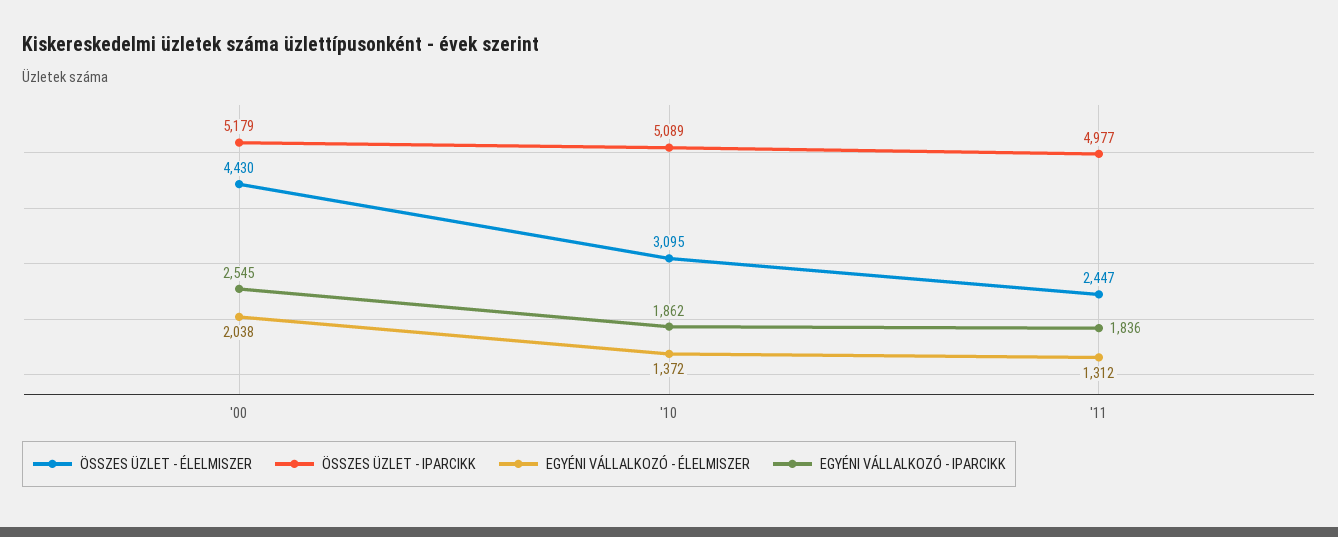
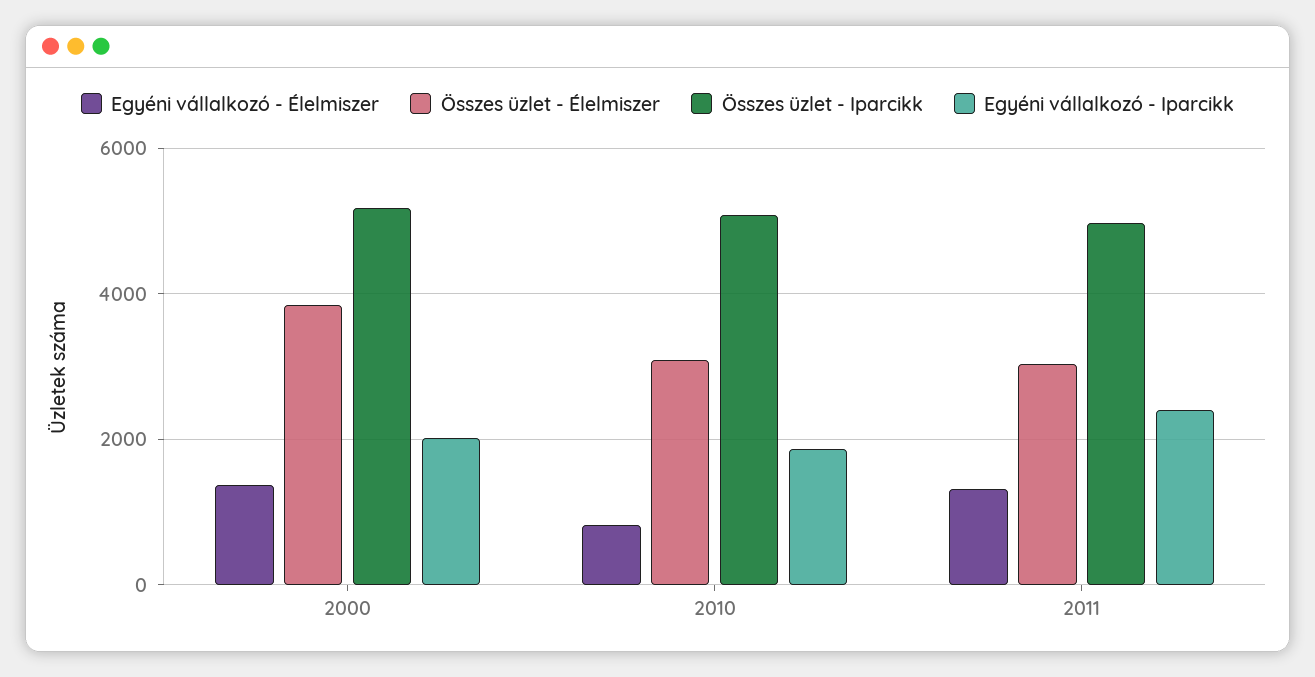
  {
    "ÖSSZES ÜZLET - ÉLELMISZER": {
-     "'00": 4430,
+     "'00": 3800,
      "'10": 3095,
-     "'11": 2447
+     "'11": 3000
    },
    "ÖSSZES ÜZLET - IPARCIKK": {
      "'00": 5179,
      "'10": 5089,
      "'11": 4977
    },
    "EGYÉNI VÁLLALKOZÓ - ÉLELMISZER": {
-     "'00": 2038,
+     "'00": 1400,
-     "'10": 1372,
+     "'10": 800,
      "'11": 1312
    },
    "EGYÉNI VÁLLALKOZÓ - IPARCIKK": {
-     "'00": 2545,
+     "'00": 2000,
      "'10": 1862,
-     "'11": 1836
+     "'11": 2400
    }
  }

